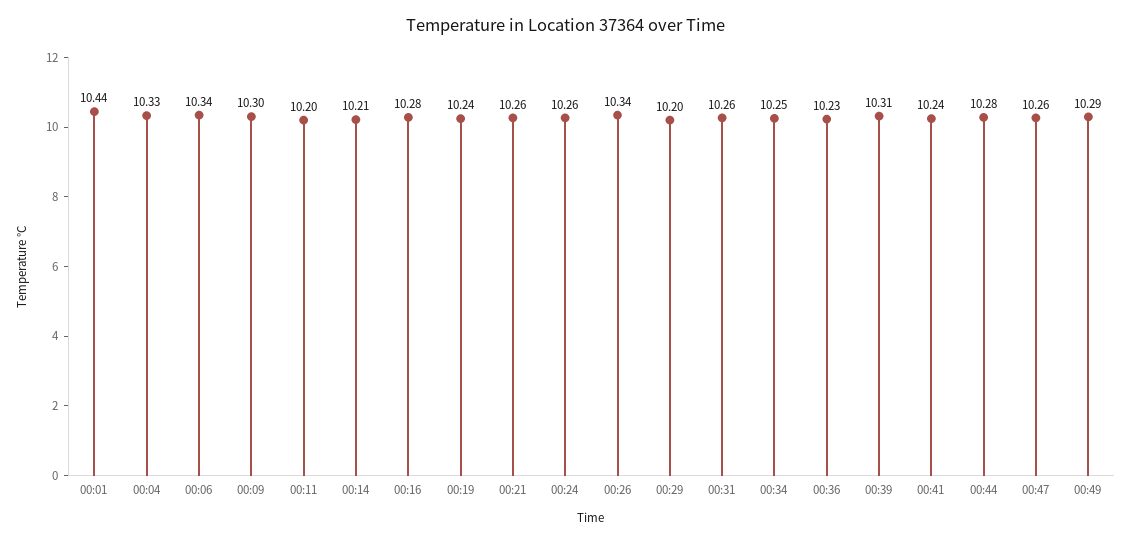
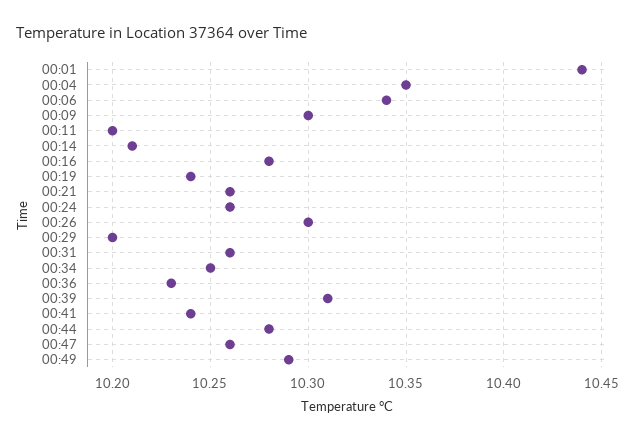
  {
    "00:01": 10.44,
-   "00:04": 10.33,
+   "00:04": 10.35,
    "00:06": 10.34,
    "00:09": 10.3,
    "00:11": 10.2,
    "00:14": 10.21,
    "00:16": 10.28,
    "00:19": 10.24,
    "00:21": 10.26,
    "00:24": 10.26,
-   "00:26": 10.34,
+   "00:26": 10.3,
    "00:29": 10.2,
    "00:31": 10.26,
    "00:34": 10.25,
    "00:36": 10.23,
    "00:39": 10.31,
    "00:41": 10.24,
    "00:44": 10.28,
    "00:47": 10.26,
    "00:49": 10.29
  }

